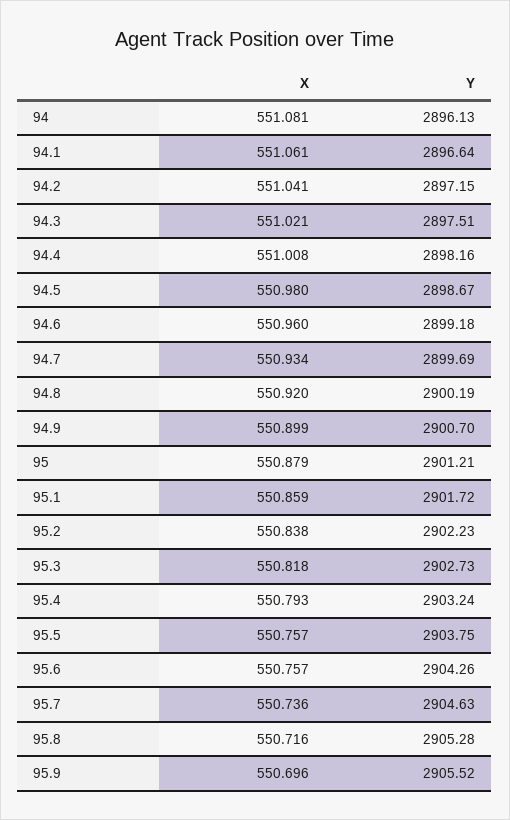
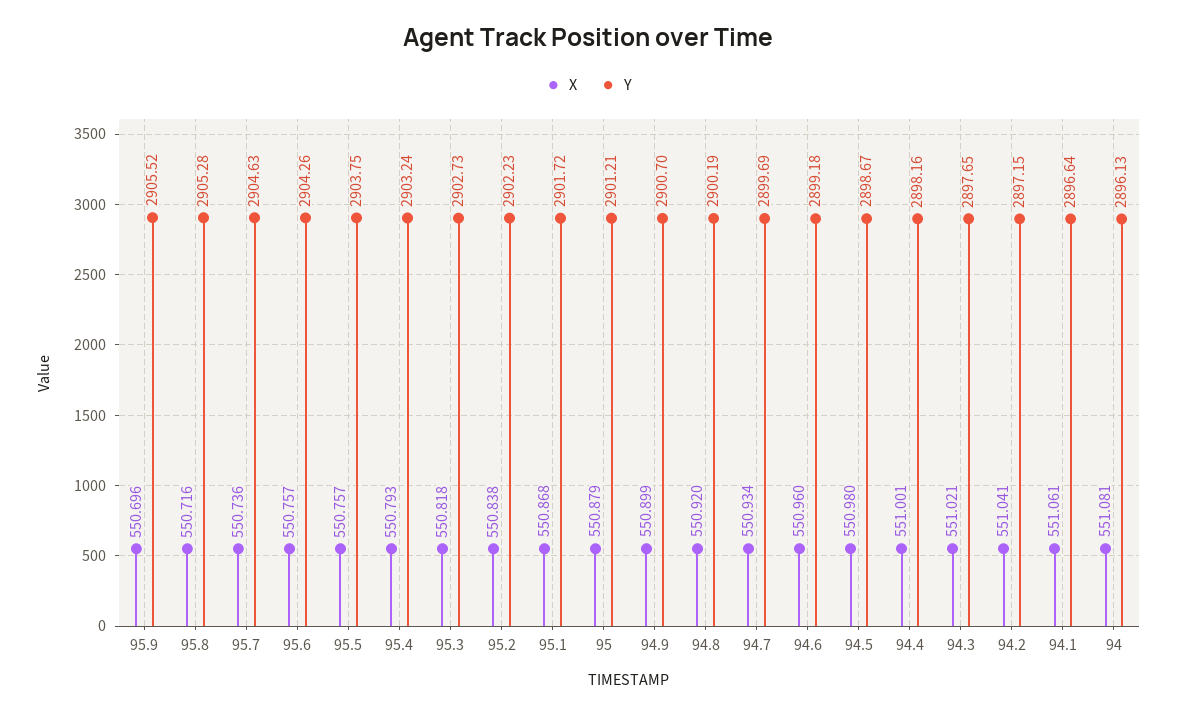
  {
    "X": {
      "94": 551.081,
      "94.1": 551.061,
      "94.2": 551.041,
      "94.3": 551.021,
-     "94.4": 551.008,
+     "94.4": 551.001,
      "94.5": 550.98,
      "94.6": 550.96,
      "94.7": 550.934,
      "94.8": 550.92,
      "94.9": 550.899,
      "95": 550.879,
-     "95.1": 550.859,
+     "95.1": 550.868,
      "95.2": 550.838,
      "95.3": 550.818,
      "95.4": 550.793,
      "95.5": 550.757,
      "95.6": 550.757,
      "95.7": 550.736,
      "95.8": 550.716,
      "95.9": 550.696
    },
    "Y": {
      "94": 2896.13,
      "94.1": 2896.64,
      "94.2": 2897.15,
-     "94.3": 2897.51,
+     "94.3": 2897.65,
      "94.4": 2898.16,
      "94.5": 2898.67,
      "94.6": 2899.18,
      "94.7": 2899.69,
      "94.8": 2900.19,
      "94.9": 2900.7,
      "95": 2901.21,
      "95.1": 2901.72,
      "95.2": 2902.23,
      "95.3": 2902.73,
      "95.4": 2903.24,
      "95.5": 2903.75,
      "95.6": 2904.26,
      "95.7": 2904.63,
      "95.8": 2905.28,
      "95.9": 2905.52
    }
  }

